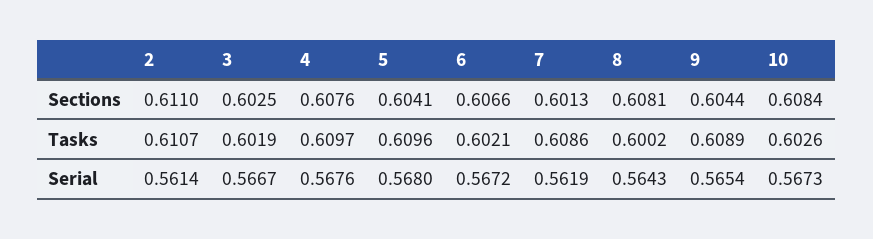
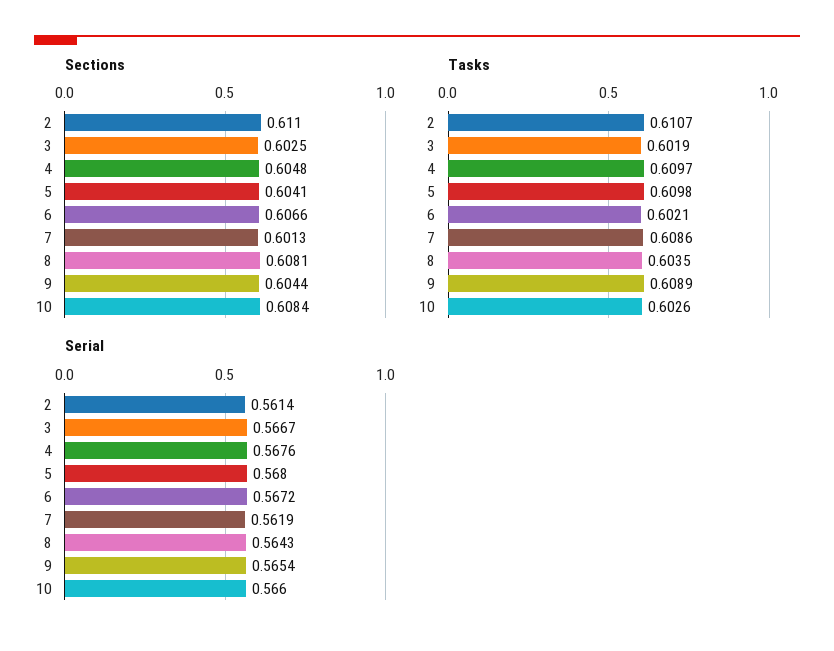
  {
    "Sections": {
      "2": 0.611,
      "3": 0.6025,
-     "4": 0.6076,
+     "4": 0.6048,
      "5": 0.6041,
      "6": 0.6066,
      "7": 0.6013,
      "8": 0.6081,
      "9": 0.6044,
      "10": 0.6084
    },
    "Tasks": {
      "2": 0.6107,
      "3": 0.6019,
      "4": 0.6097,
-     "5": 0.6096,
+     "5": 0.6098,
      "6": 0.6021,
      "7": 0.6086,
-     "8": 0.6002,
+     "8": 0.6035,
      "9": 0.6089,
      "10": 0.6026
    },
    "Serial": {
      "2": 0.5614,
      "3": 0.5667,
      "4": 0.5676,
      "5": 0.568,
      "6": 0.5672,
      "7": 0.5619,
      "8": 0.5643,
      "9": 0.5654,
-     "10": 0.5673
+     "10": 0.566
    }
  }

